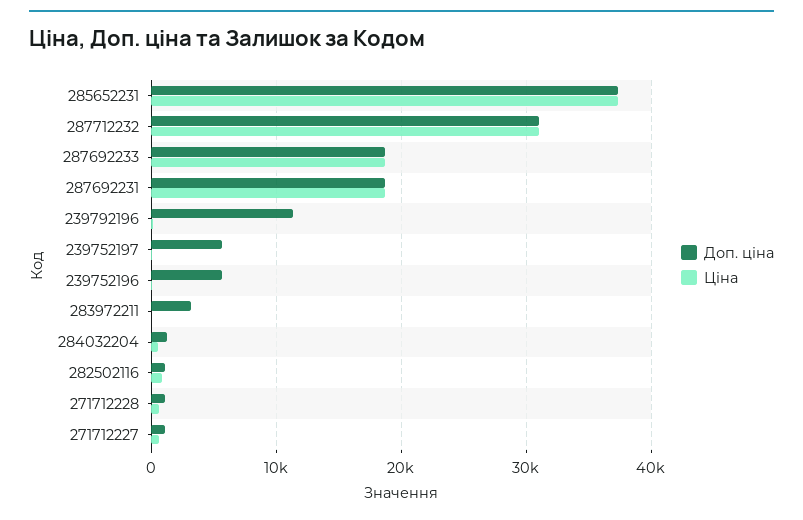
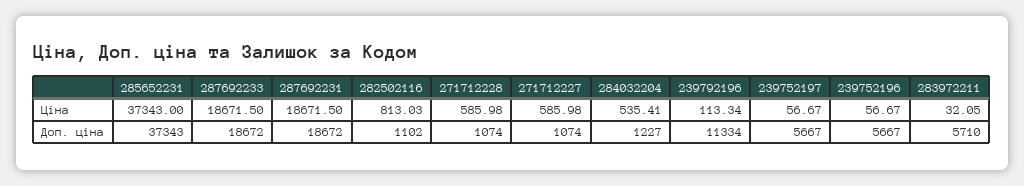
  {
    "Доп. ціна": {
      "285652231": 37343,
-     "287712232": 31000,
      "287692233": 18672,
      "287692231": 18672,
      "239792196": 11334,
      "239752197": 5667,
      "239752196": 5667,
-     "283972211": 3000,
+     "283972211": 5710,
      "284032204": 1227,
      "282502116": 1102,
      "271712228": 1074,
      "271712227": 1074
    },
    "Ціна": {
      "285652231": 37343,
-     "287712232": 31000,
      "287692233": 18671.5,
      "287692231": 18671.5,
      "239792196": 113.34,
      "239752197": 56.67,
      "239752196": 56.67,
      "283972211": 32.05,
      "284032204": 535.41,
      "282502116": 813.03,
      "271712228": 585.98,
      "271712227": 585.98
    }
  }

